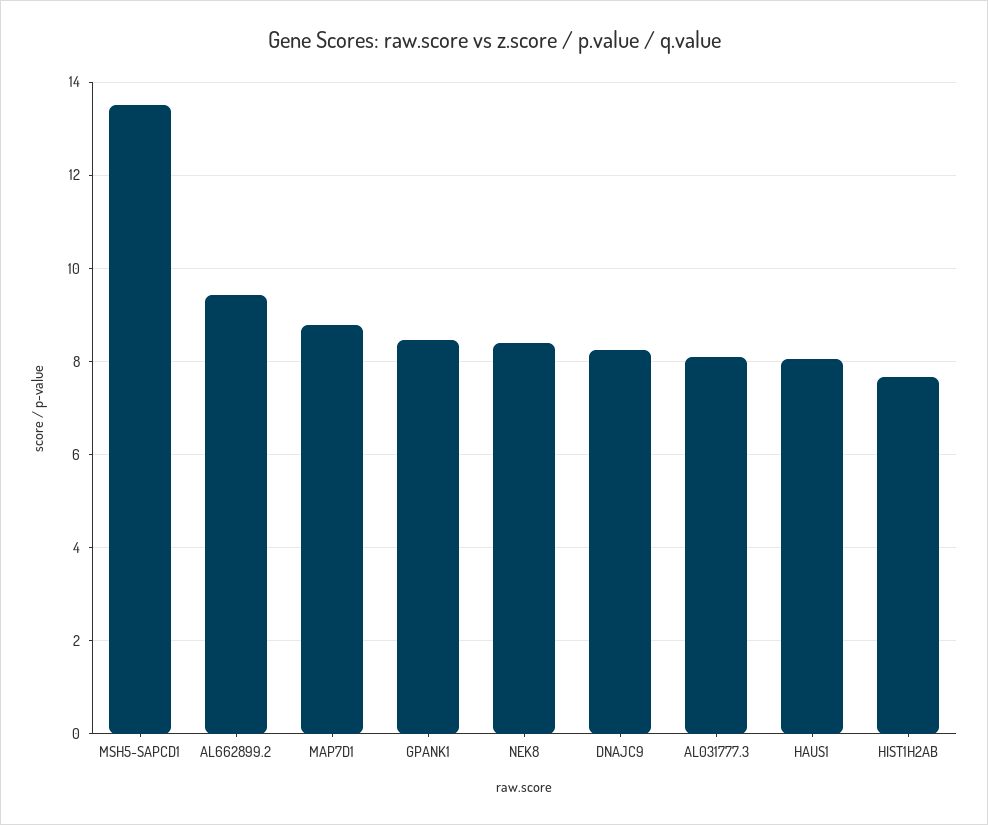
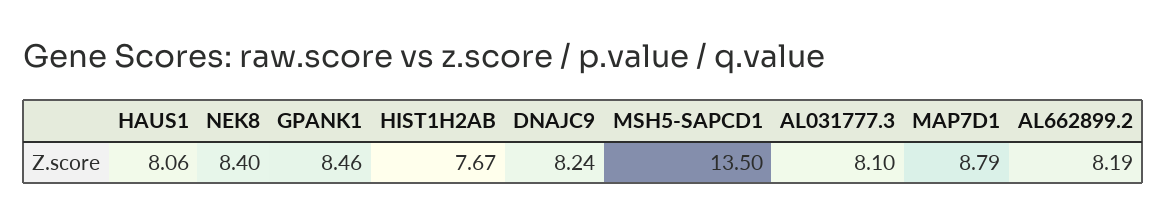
  {
    "MSH5-SAPCD1": 13.5,
-   "AL662899.2": 9.4,
+   "AL662899.2": 8.19,
    "MAP7D1": 8.79,
    "GPANK1": 8.46,
    "NEK8": 8.4,
    "DNAJC9": 8.24,
    "AL031777.3": 8.1,
    "HAUS1": 8.06,
    "HIST1H2AB": 7.67
  }

